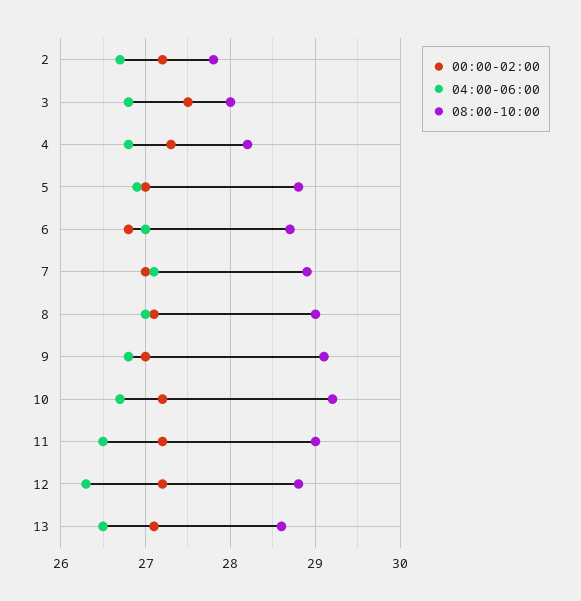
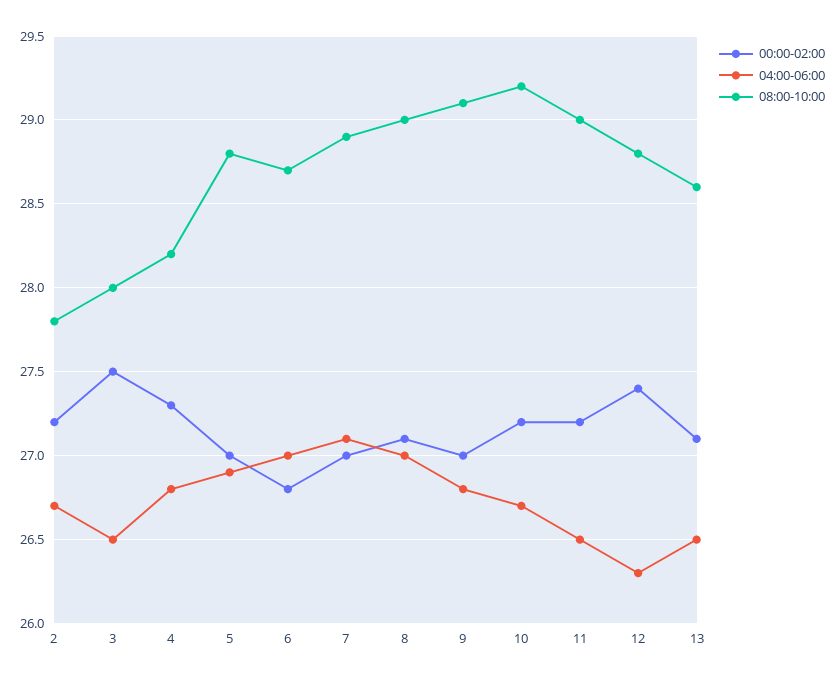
  {
    "00:00-02:00": {
      "2": 27.2,
      "3": 27.5,
      "4": 27.3,
      "5": 27,
      "6": 26.8,
      "7": 27,
      "8": 27.1,
      "9": 27,
      "10": 27.2,
      "11": 27.2,
-     "12": 27.2,
+     "12": 27.4,
      "13": 27.1
    },
    "04:00-06:00": {
      "2": 26.7,
-     "3": 26.8,
+     "3": 26.5,
      "4": 26.8,
      "5": 26.9,
      "6": 27,
      "7": 27.1,
      "8": 27,
      "9": 26.8,
      "10": 26.7,
      "11": 26.5,
      "12": 26.3,
      "13": 26.5
    },
    "08:00-10:00": {
      "2": 27.8,
      "3": 28,
      "4": 28.2,
      "5": 28.8,
      "6": 28.7,
      "7": 28.9,
      "8": 29,
      "9": 29.1,
      "10": 29.2,
      "11": 29,
      "12": 28.8,
      "13": 28.6
    }
  }

